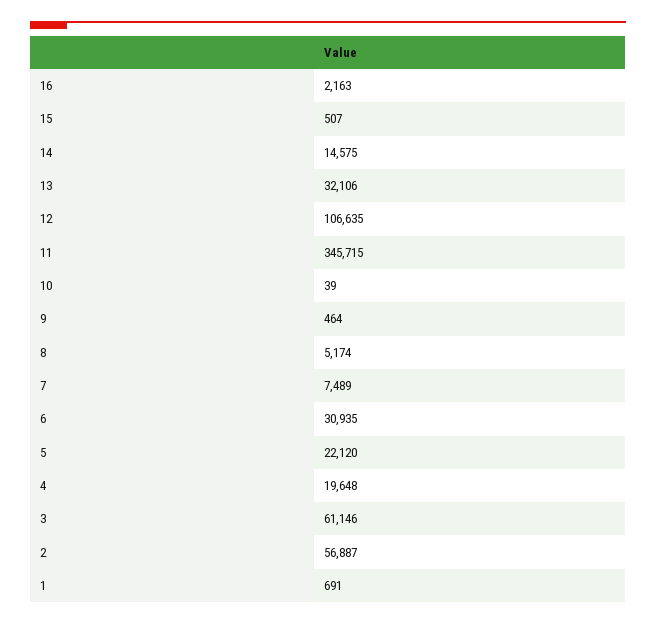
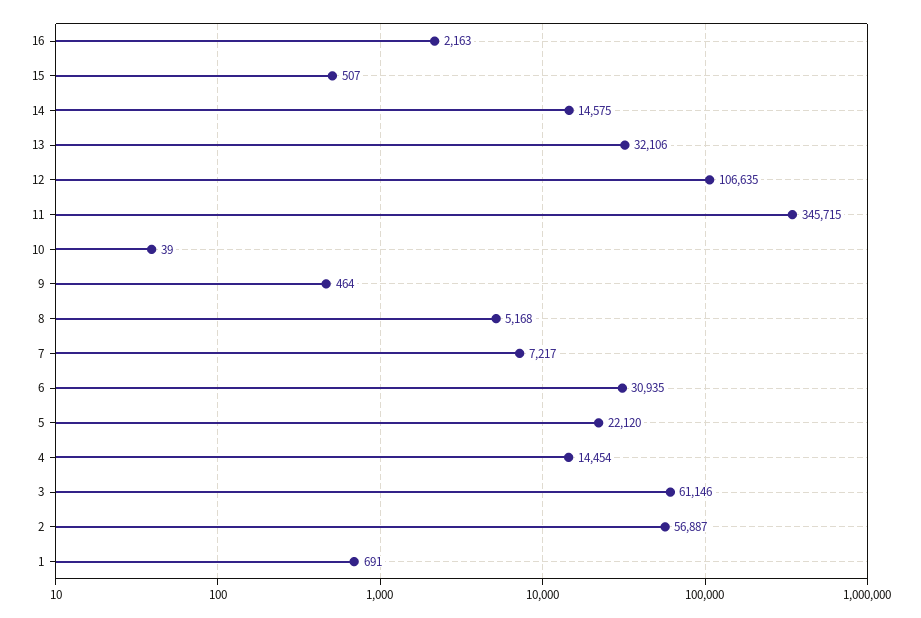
  {
    "16": 2163,
    "15": 507,
    "14": 14575,
    "13": 32106,
    "12": 106635,
    "11": 345715,
    "10": 39,
    "9": 464,
-   "8": 5174,
+   "8": 5168,
-   "7": 7489,
+   "7": 7217,
    "6": 30935,
    "5": 22120,
-   "4": 19648,
+   "4": 14454,
    "3": 61146,
    "2": 56887,
    "1": 691
  }

